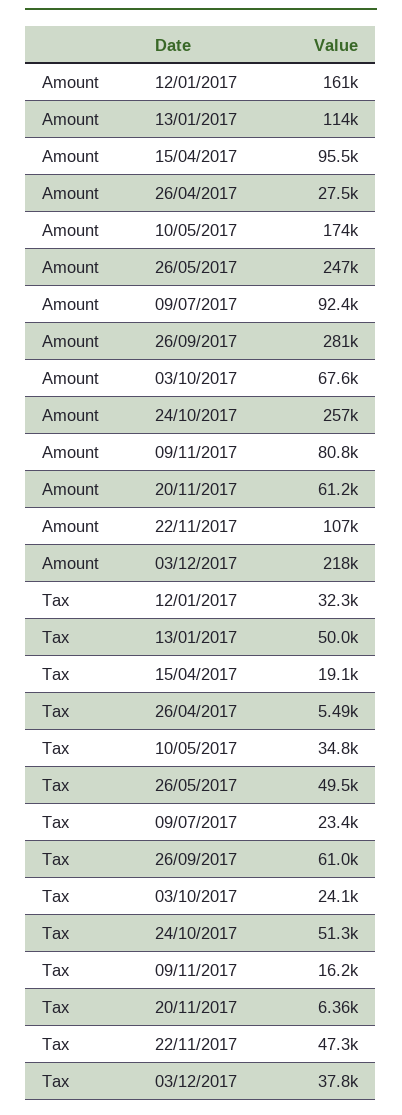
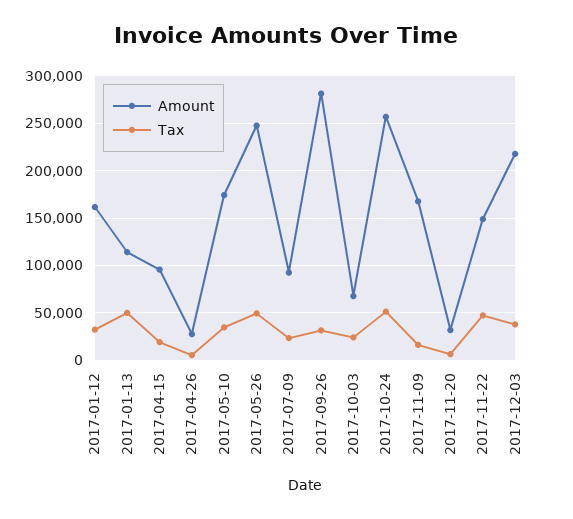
  {
    "Amount": {
      "12/01/2017": 161000,
      "13/01/2017": 114000,
      "15/04/2017": 95500,
      "26/04/2017": 27500,
      "10/05/2017": 174000,
      "26/05/2017": 247000,
      "09/07/2017": 92400,
      "26/09/2017": 281000,
      "03/10/2017": 67600,
      "24/10/2017": 257000,
-     "09/11/2017": 80800,
+     "09/11/2017": 170000,
-     "20/11/2017": 61200,
+     "20/11/2017": 30000,
-     "22/11/2017": 107000,
+     "22/11/2017": 150000,
      "03/12/2017": 218000
    },
    "Tax": {
      "12/01/2017": 32300,
      "13/01/2017": 50000,
      "15/04/2017": 19100,
      "26/04/2017": 5490,
      "10/05/2017": 34800,
      "26/05/2017": 49500,
      "09/07/2017": 23400,
-     "26/09/2017": 61000,
+     "26/09/2017": 30000,
      "03/10/2017": 24100,
      "24/10/2017": 51300,
      "09/11/2017": 16200,
      "20/11/2017": 6360,
      "22/11/2017": 47300,
      "03/12/2017": 37800
    }
  }

